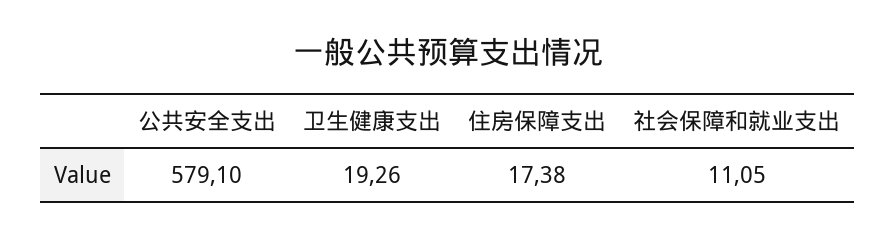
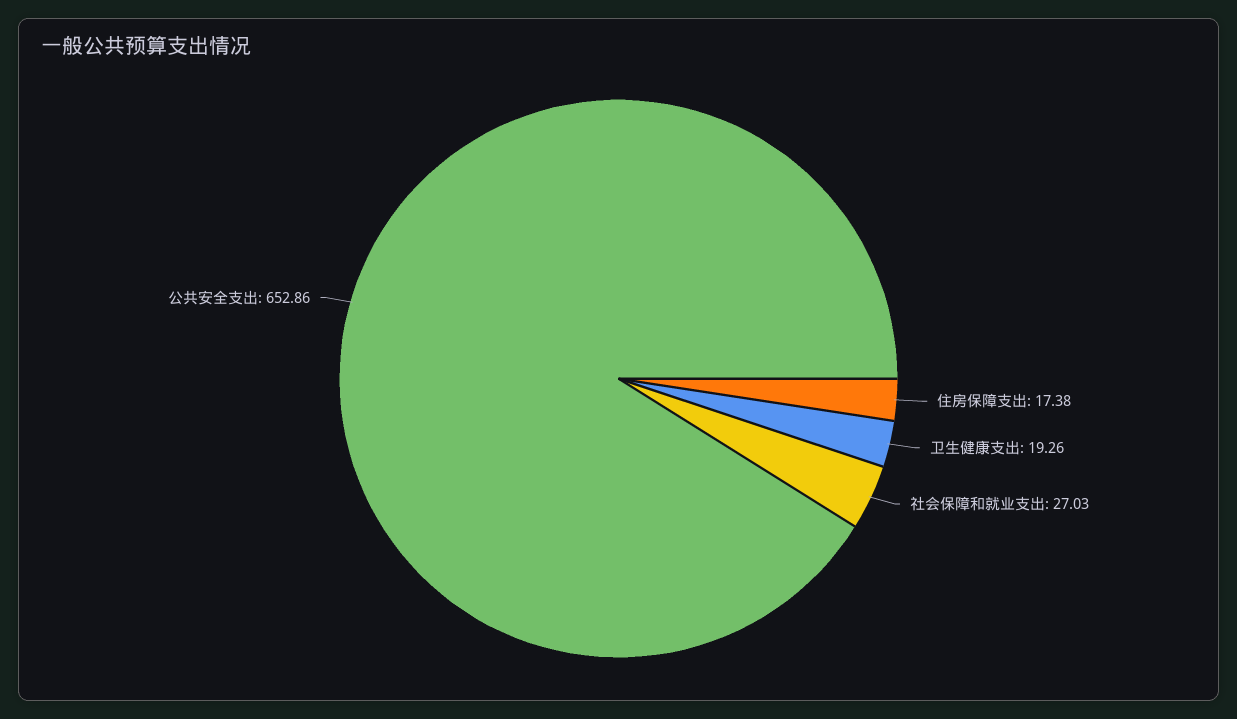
  {
-   "公共安全支出": 579.1,
+   "公共安全支出": 652.86,
    "卫生健康支出": 19.26,
    "住房保障支出": 17.38,
-   "社会保障和就业支出": 11.05
+   "社会保障和就业支出": 27.03
  }

